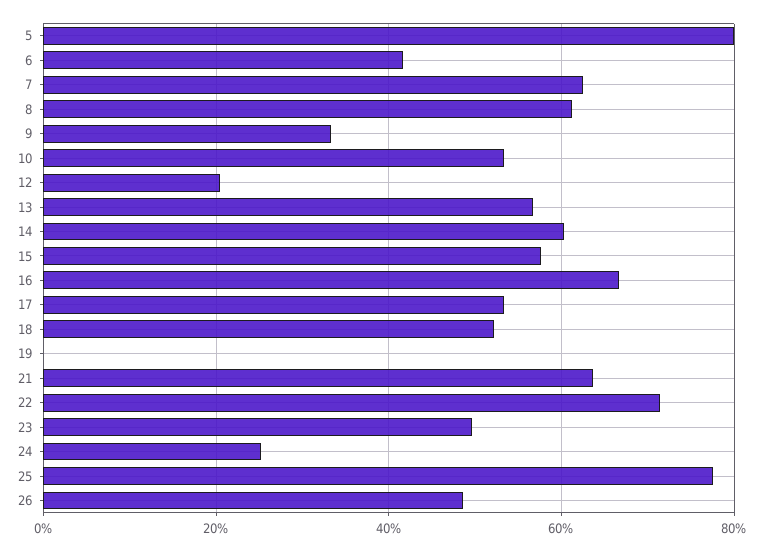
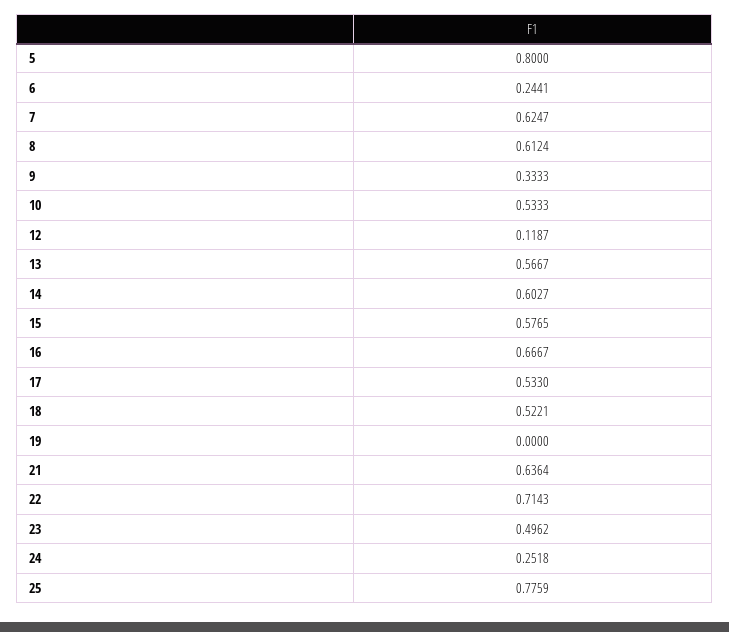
  {
    "5": 0.8,
-   "6": 0.42,
+   "6": 0.2441,
    "7": 0.6247,
    "8": 0.6124,
    "9": 0.3333,
    "10": 0.5333,
-   "12": 0.2,
+   "12": 0.1187,
    "13": 0.5667,
    "14": 0.6027,
    "15": 0.5765,
    "16": 0.6667,
    "17": 0.533,
    "18": 0.5221,
    "19": 0,
    "21": 0.6364,
    "22": 0.7143,
    "23": 0.4962,
    "24": 0.2518,
-   "25": 0.7759,
+   "25": 0.7759
-   "26": 0.48
  }

